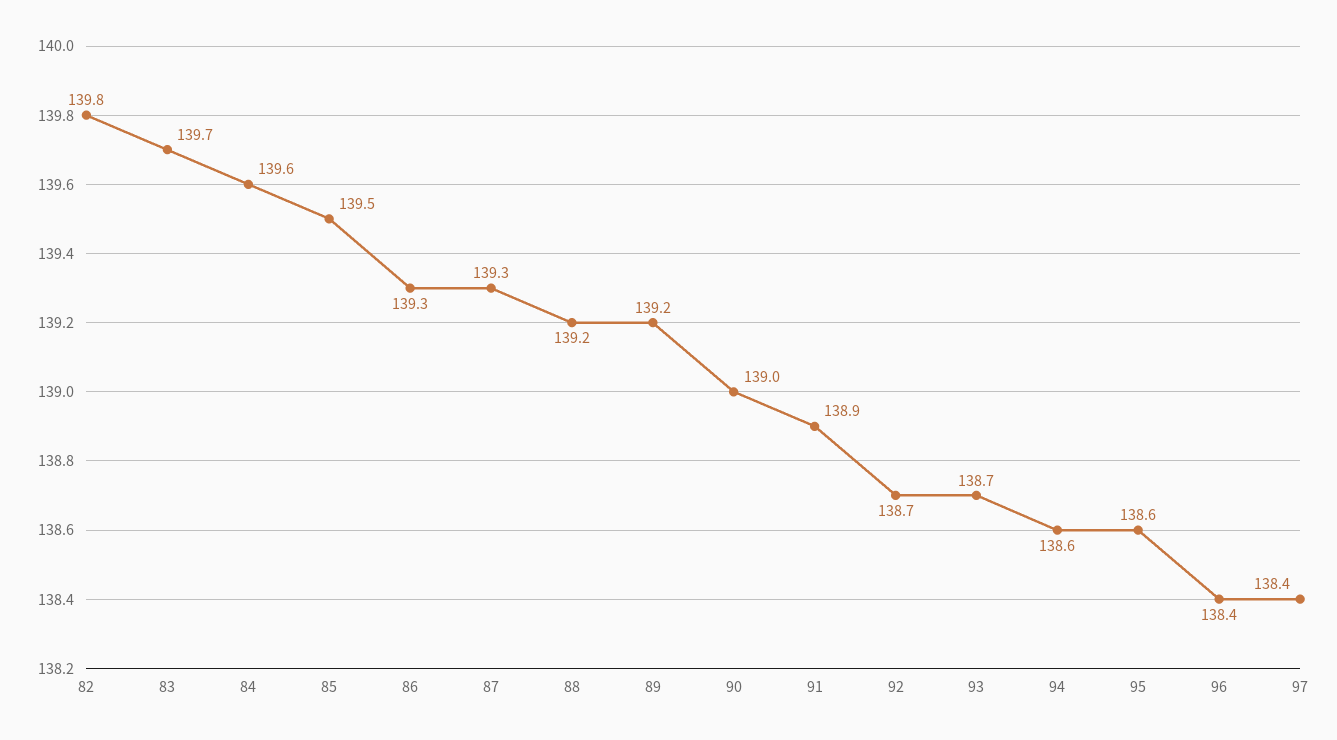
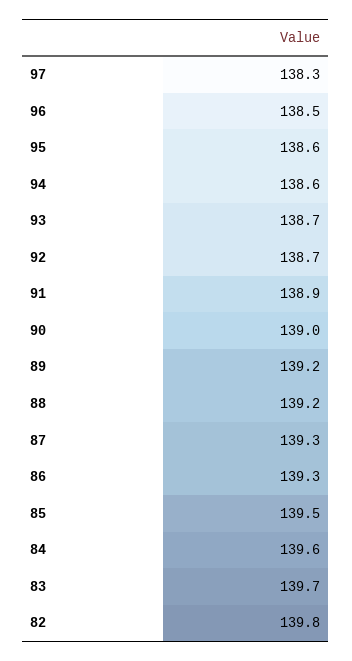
  {
    "82": 139.8,
    "83": 139.7,
    "84": 139.6,
    "85": 139.5,
    "86": 139.3,
    "87": 139.3,
    "88": 139.2,
    "89": 139.2,
    "90": 139,
    "91": 138.9,
    "92": 138.7,
    "93": 138.7,
    "94": 138.6,
    "95": 138.6,
-   "96": 138.4,
+   "96": 138.5,
-   "97": 138.4
+   "97": 138.3
  }

